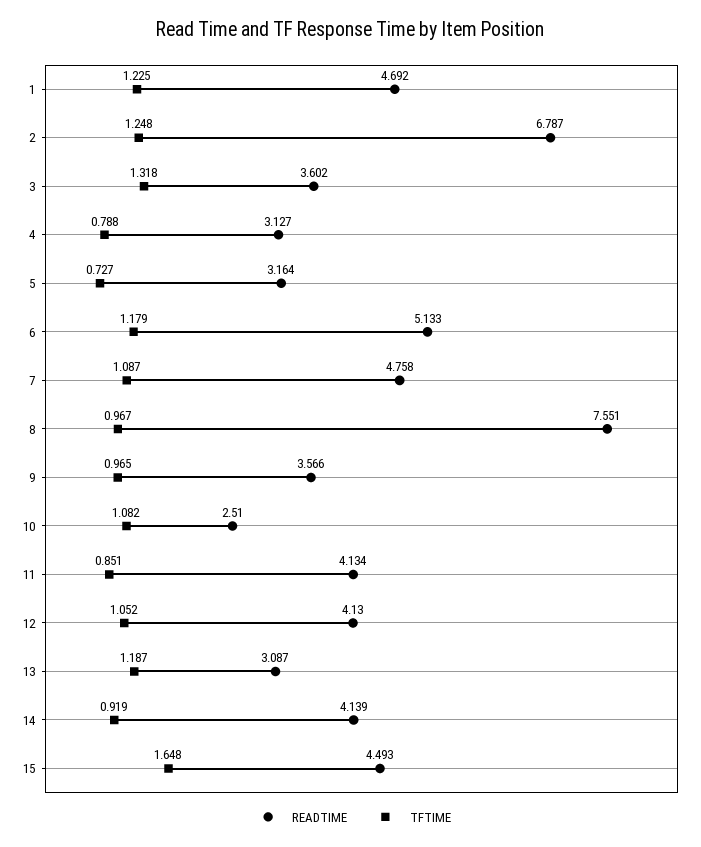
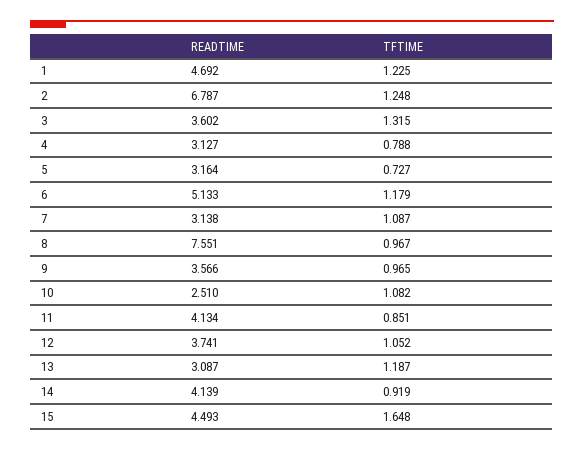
  {
    "READTIME": {
      "1": 4.692,
      "2": 6.787,
      "3": 3.602,
      "4": 3.127,
      "5": 3.164,
      "6": 5.133,
-     "7": 4.758,
+     "7": 3.138,
      "8": 7.551,
      "9": 3.566,
      "10": 2.51,
      "11": 4.134,
-     "12": 4.13,
+     "12": 3.741,
      "13": 3.087,
      "14": 4.139,
      "15": 4.493
    },
    "TFTIME": {
      "1": 1.225,
      "2": 1.248,
-     "3": 1.318,
+     "3": 1.315,
      "4": 0.788,
      "5": 0.727,
      "6": 1.179,
      "7": 1.087,
      "8": 0.967,
      "9": 0.965,
      "10": 1.082,
      "11": 0.851,
      "12": 1.052,
      "13": 1.187,
      "14": 0.919,
      "15": 1.648
    }
  }

